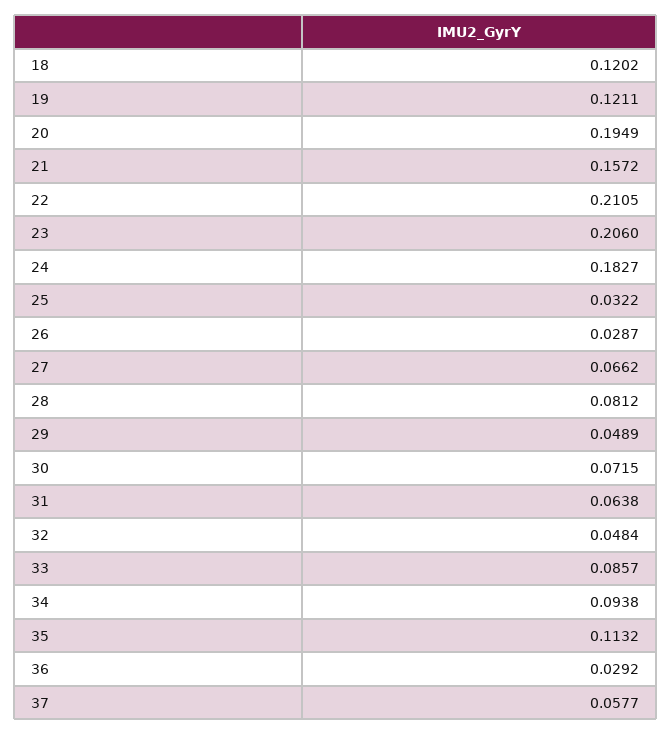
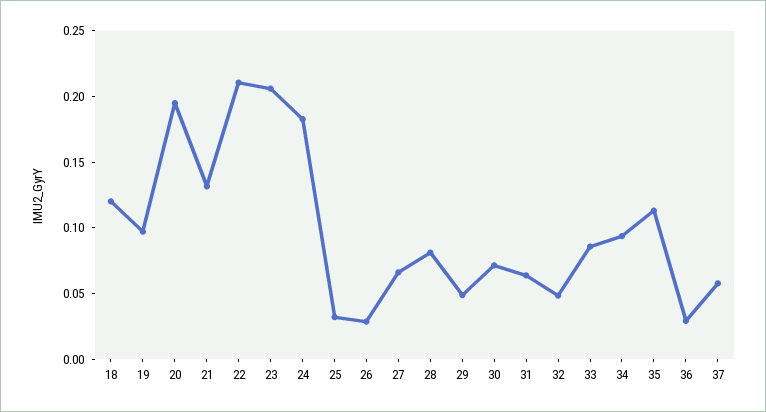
  {
    "18": 0.1202,
-   "19": 0.1211,
+   "19": 0.1,
    "20": 0.1949,
-   "21": 0.1572,
+   "21": 0.13,
    "22": 0.2105,
    "23": 0.206,
    "24": 0.1827,
    "25": 0.0322,
    "26": 0.0287,
    "27": 0.0662,
    "28": 0.0812,
    "29": 0.0489,
    "30": 0.0715,
    "31": 0.0638,
    "32": 0.0484,
    "33": 0.0857,
    "34": 0.0938,
    "35": 0.1132,
    "36": 0.0292,
    "37": 0.0577
  }

